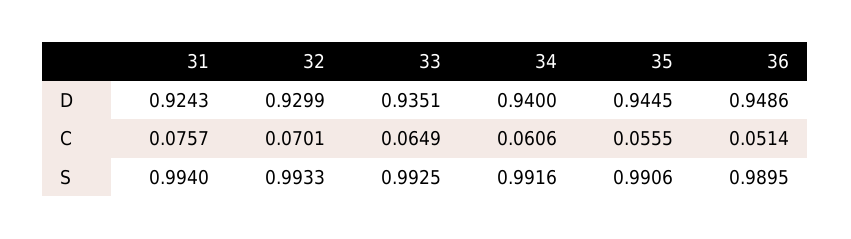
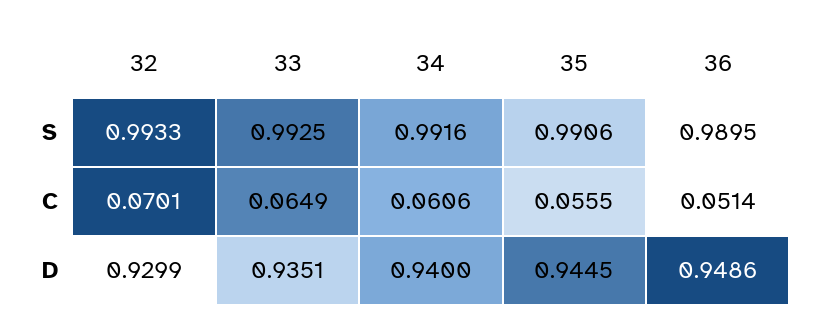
  {
-   "31": {
-     "D": 0.9243,
-     "C": 0.0757,
-     "S": 0.994
-   },
    "32": {
      "D": 0.9299,
      "C": 0.0701,
      "S": 0.9933
    },
    "33": {
      "D": 0.9351,
      "C": 0.0649,
      "S": 0.9925
    },
    "34": {
      "D": 0.94,
      "C": 0.0606,
      "S": 0.9916
    },
    "35": {
      "D": 0.9445,
      "C": 0.0555,
      "S": 0.9906
    },
    "36": {
      "D": 0.9486,
      "C": 0.0514,
      "S": 0.9895
    }
  }

